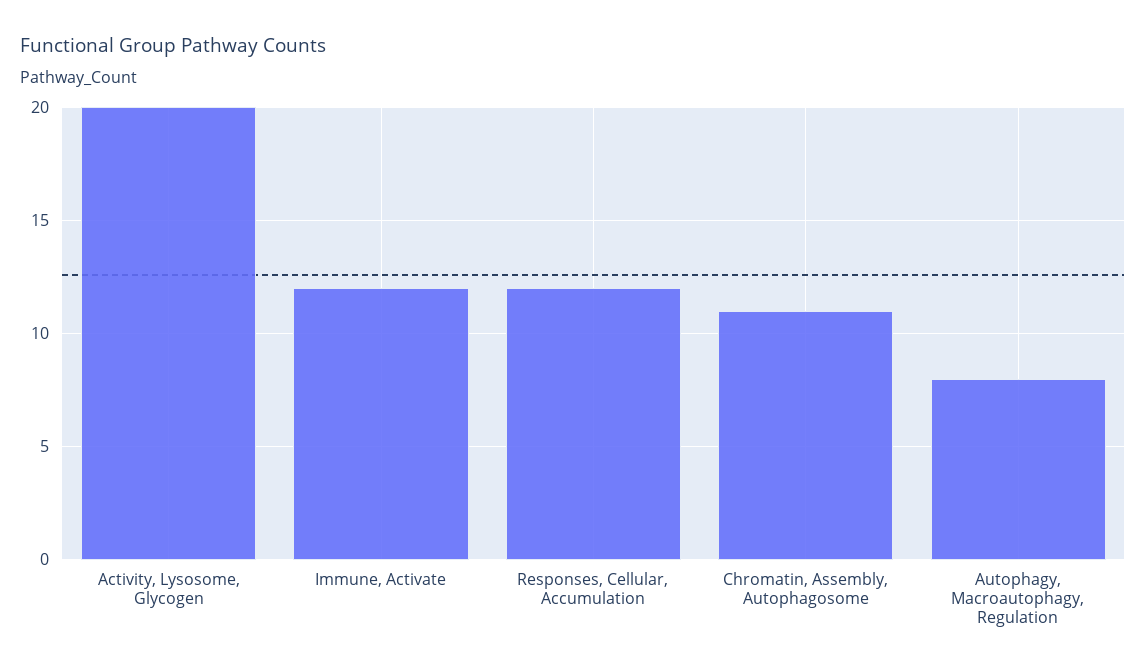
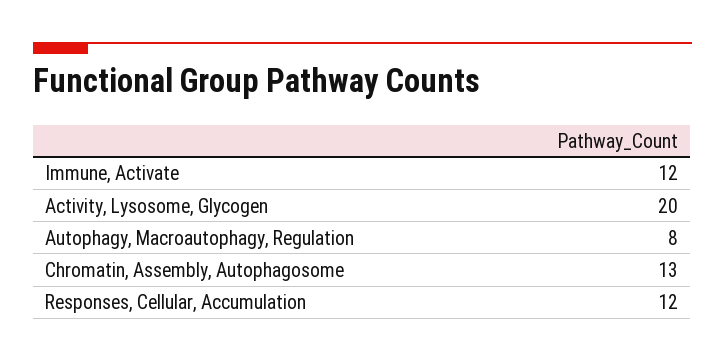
  {
    "Activity, Lysosome, Glycogen": 20,
    "Immune, Activate": 12,
    "Responses, Cellular, Accumulation": 12,
-   "Chromatin, Assembly, Autophagosome": 11,
+   "Chromatin, Assembly, Autophagosome": 13,
    "Autophagy, Macroautophagy, Regulation": 8
  }

